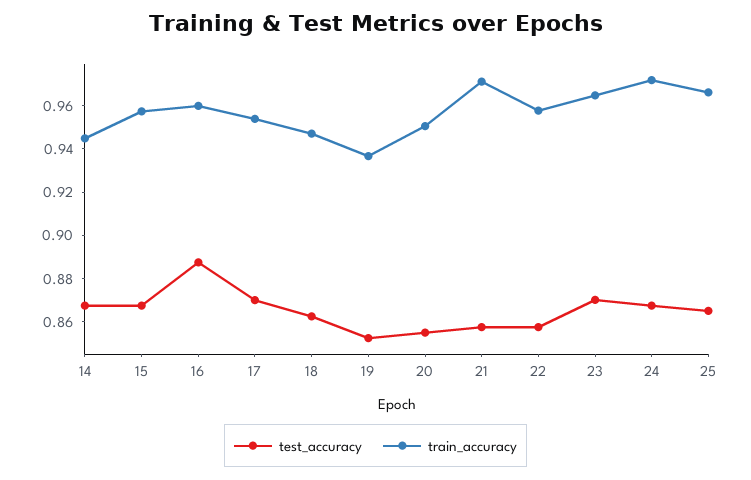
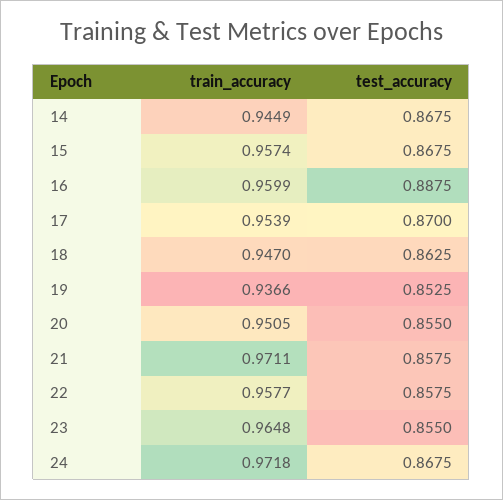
  {
    "test_accuracy": {
      "14": 0.8675,
      "15": 0.8675,
      "16": 0.8875,
      "17": 0.87,
      "18": 0.8625,
      "19": 0.8525,
      "20": 0.855,
      "21": 0.8575,
      "22": 0.8575,
-     "23": 0.87,
+     "23": 0.855,
-     "24": 0.8675,
+     "24": 0.8675
-     "25": 0.865
    },
    "train_accuracy": {
      "14": 0.9449,
      "15": 0.9574,
      "16": 0.9599,
      "17": 0.9539,
      "18": 0.947,
      "19": 0.9366,
      "20": 0.9505,
      "21": 0.9711,
      "22": 0.9577,
      "23": 0.9648,
-     "24": 0.9718,
+     "24": 0.9718
-     "25": 0.965
    }
  }

